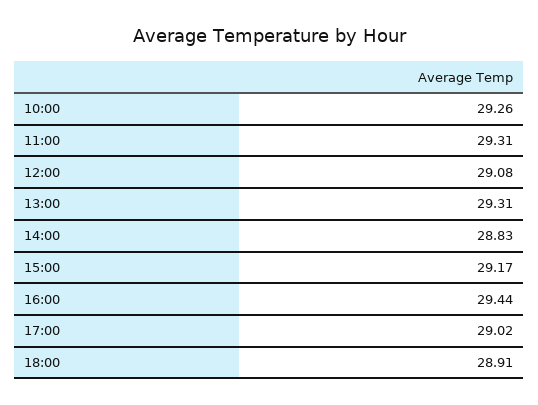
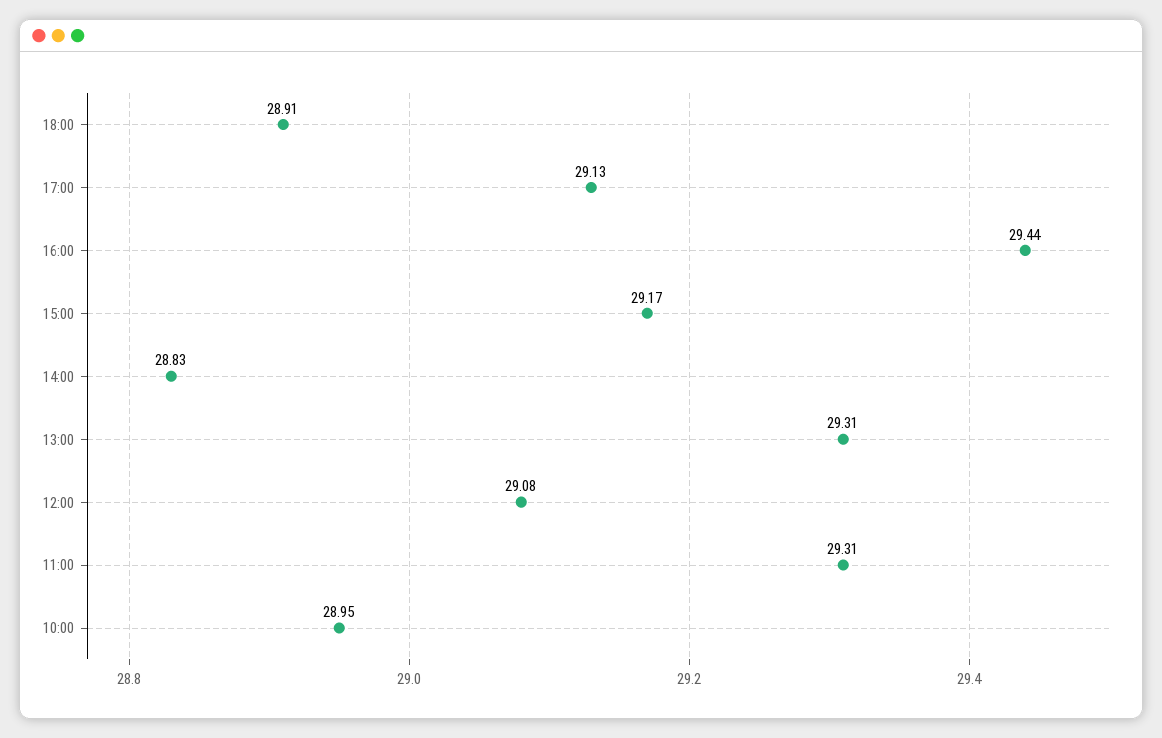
  {
-   "10:00": 29.26,
+   "10:00": 28.95,
    "11:00": 29.31,
    "12:00": 29.08,
    "13:00": 29.31,
    "14:00": 28.83,
    "15:00": 29.17,
    "16:00": 29.44,
-   "17:00": 29.02,
+   "17:00": 29.13,
    "18:00": 28.91
  }

